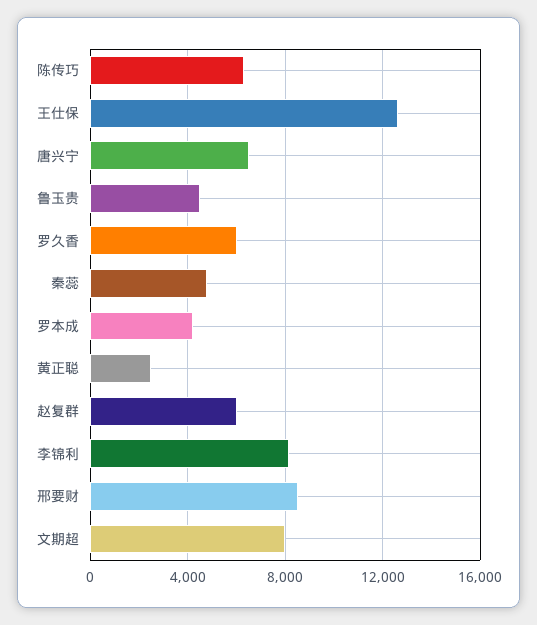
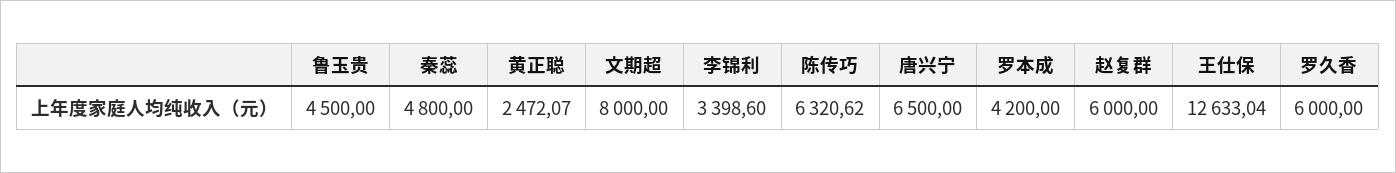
  {
    "陈传巧": 6320.62,
    "王仕保": 12633.04,
    "唐兴宁": 6500,
    "鲁玉贵": 4500,
    "罗久香": 6000,
    "秦蕊": 4800,
    "罗本成": 4200,
    "黄正聪": 2472.07,
    "赵复群": 6000,
-   "李锦利": 8000,
+   "李锦利": 3398.6,
-   "邢要财": 8500,
    "文期超": 8000
  }

